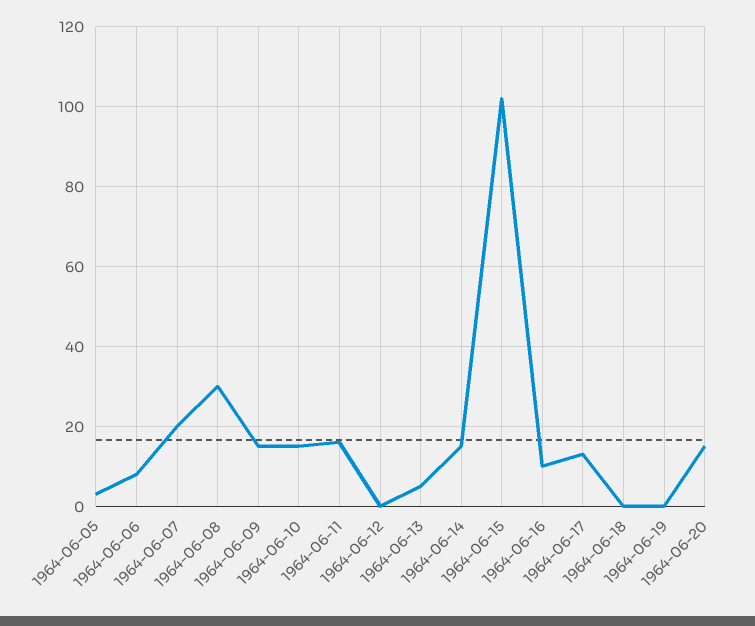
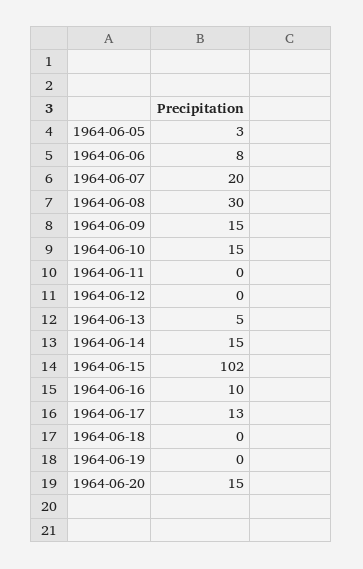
  {
    "1964-06-05": 3,
    "1964-06-06": 8,
    "1964-06-07": 20,
    "1964-06-08": 30,
    "1964-06-09": 15,
    "1964-06-10": 15,
-   "1964-06-11": 15,
+   "1964-06-11": 0,
    "1964-06-12": 0,
    "1964-06-13": 5,
    "1964-06-14": 15,
    "1964-06-15": 102,
    "1964-06-16": 10,
    "1964-06-17": 13,
    "1964-06-18": 0,
    "1964-06-19": 0,
    "1964-06-20": 15
  }

